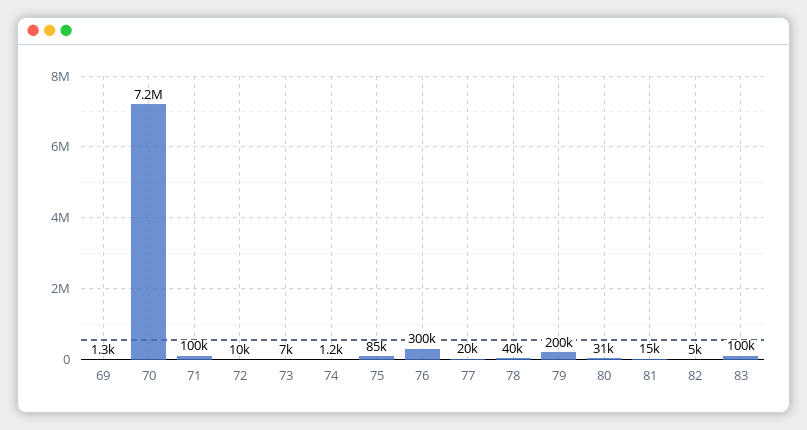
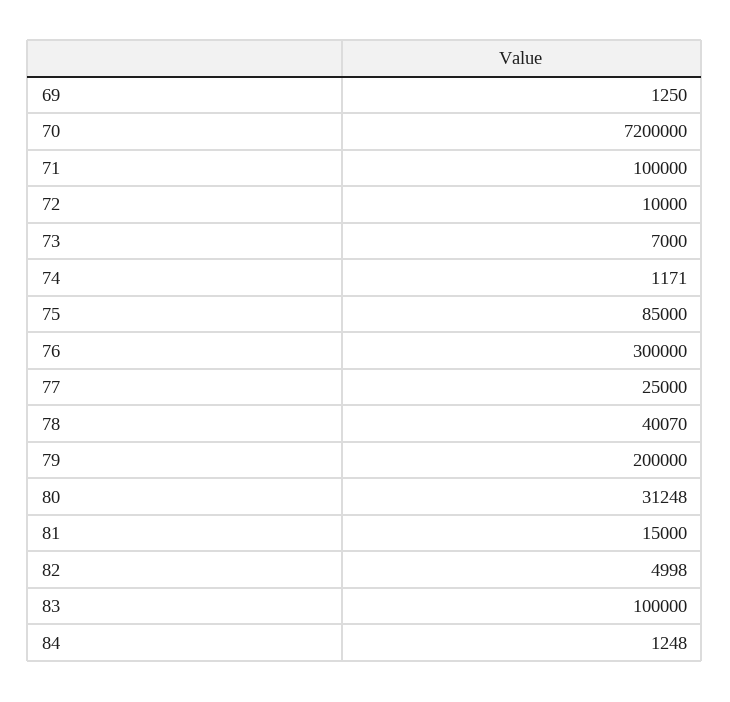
  {
    "69": 1250,
    "70": 7200000,
    "71": 100000,
    "72": 10000,
    "73": 7000,
    "74": 1171,
    "75": 85000,
    "76": 300000,
-   "77": 20000,
+   "77": 25000,
    "78": 40070,
    "79": 200000,
    "80": 31248,
    "81": 15000,
    "82": 4998,
-   "83": 100000
+   "83": 100000,
+   "84": 1248
  }

